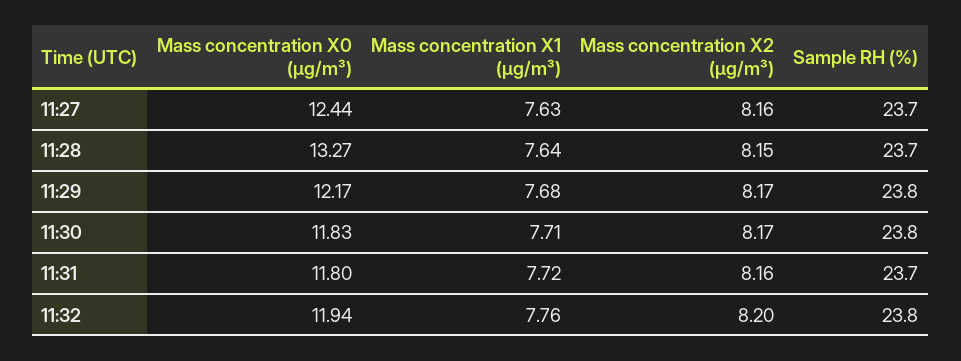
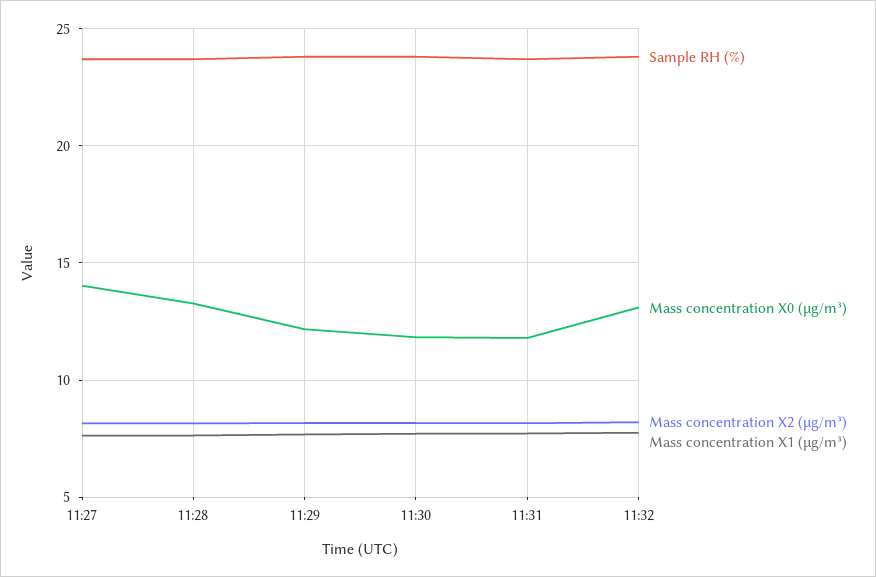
  {
    "Mass concentration X0 (μg/m³)": {
-     "11:27": 12.44,
+     "11:27": 14,
      "11:28": 13.27,
      "11:29": 12.17,
      "11:30": 11.83,
      "11:31": 11.8,
-     "11:32": 11.94
+     "11:32": 13
    },
    "Mass concentration X1 (μg/m³)": {
      "11:27": 7.63,
      "11:28": 7.64,
      "11:29": 7.68,
      "11:30": 7.71,
      "11:31": 7.72,
      "11:32": 7.76
    },
    "Mass concentration X2 (μg/m³)": {
      "11:27": 8.16,
      "11:28": 8.15,
      "11:29": 8.17,
      "11:30": 8.17,
      "11:31": 8.16,
      "11:32": 8.2
    },
    "Sample RH (%)": {
      "11:27": 23.7,
      "11:28": 23.7,
      "11:29": 23.8,
      "11:30": 23.8,
      "11:31": 23.7,
      "11:32": 23.8
    }
  }

